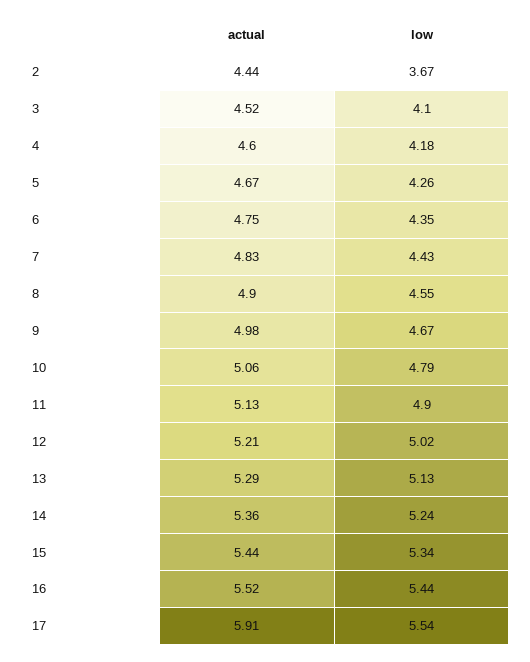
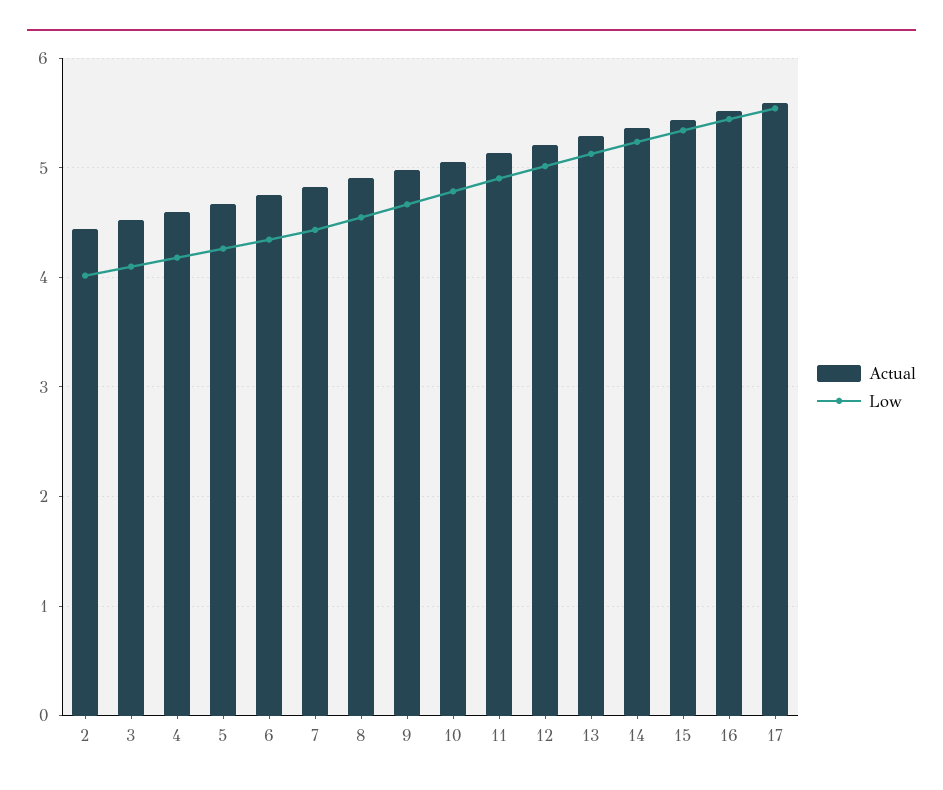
  {
    "actual": {
      "2": 4.44,
      "3": 4.52,
      "4": 4.6,
      "5": 4.67,
      "6": 4.75,
      "7": 4.83,
      "8": 4.9,
      "9": 4.98,
      "10": 5.06,
      "11": 5.13,
      "12": 5.21,
      "13": 5.29,
      "14": 5.36,
      "15": 5.44,
      "16": 5.52,
-     "17": 5.91
+     "17": 5.6
    },
    "low": {
-     "2": 3.67,
+     "2": 4,
      "3": 4.1,
      "4": 4.18,
      "5": 4.26,
      "6": 4.35,
      "7": 4.43,
      "8": 4.55,
      "9": 4.67,
      "10": 4.79,
      "11": 4.9,
      "12": 5.02,
      "13": 5.13,
      "14": 5.24,
      "15": 5.34,
      "16": 5.44,
      "17": 5.54
    }
  }

